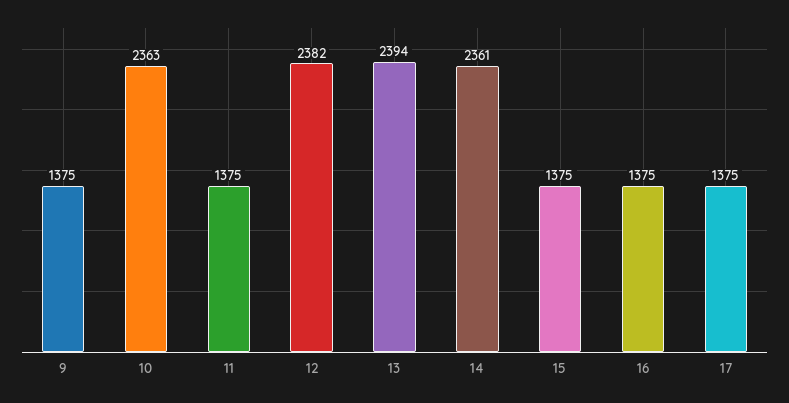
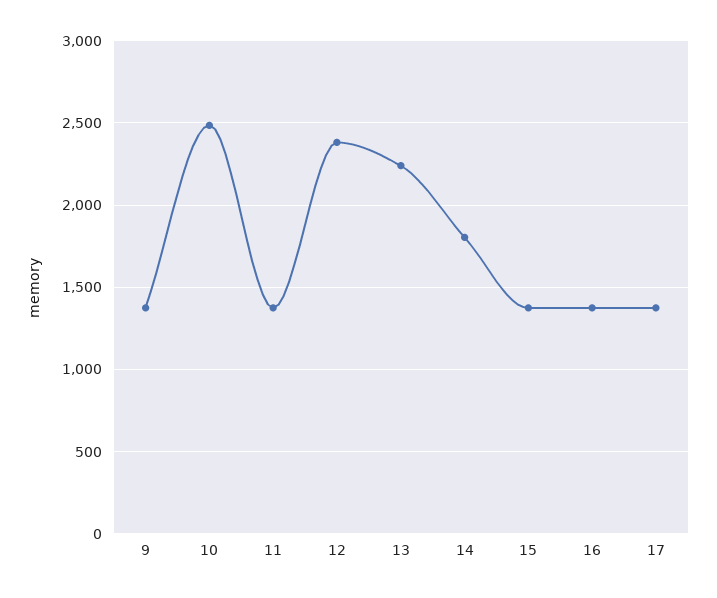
  {
    "9": 1375,
-   "10": 2363,
+   "10": 2500,
    "11": 1375,
    "12": 2382,
-   "13": 2394,
+   "13": 2250,
-   "14": 2361,
+   "14": 1800,
    "15": 1375,
    "16": 1375,
    "17": 1375
  }

